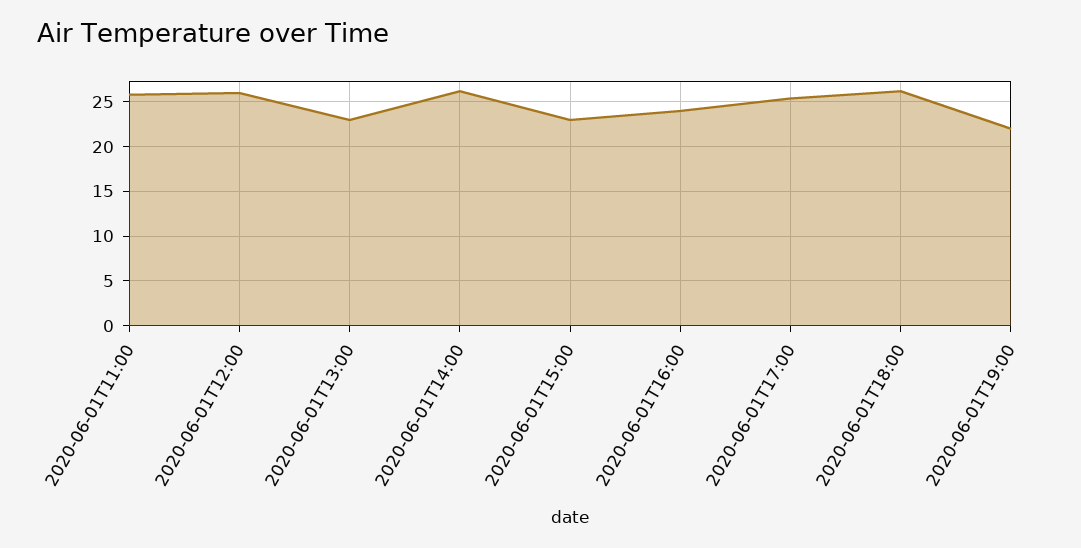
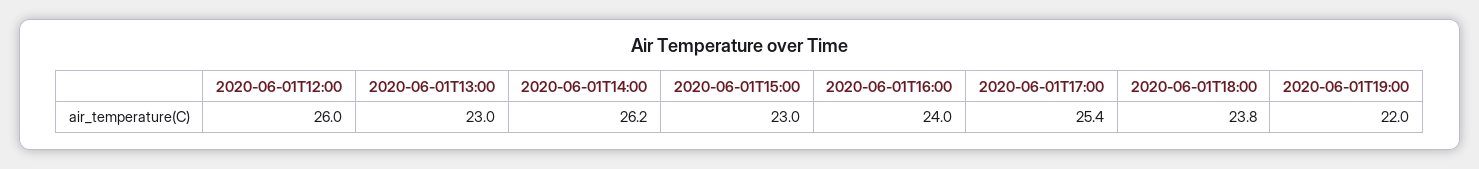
  {
-   "2020-06-01T11:00": 26,
    "2020-06-01T12:00": 26,
    "2020-06-01T13:00": 23,
    "2020-06-01T14:00": 26.2,
    "2020-06-01T15:00": 23,
    "2020-06-01T16:00": 24,
    "2020-06-01T17:00": 25.4,
-   "2020-06-01T18:00": 26,
+   "2020-06-01T18:00": 23.8,
    "2020-06-01T19:00": 22
  }

